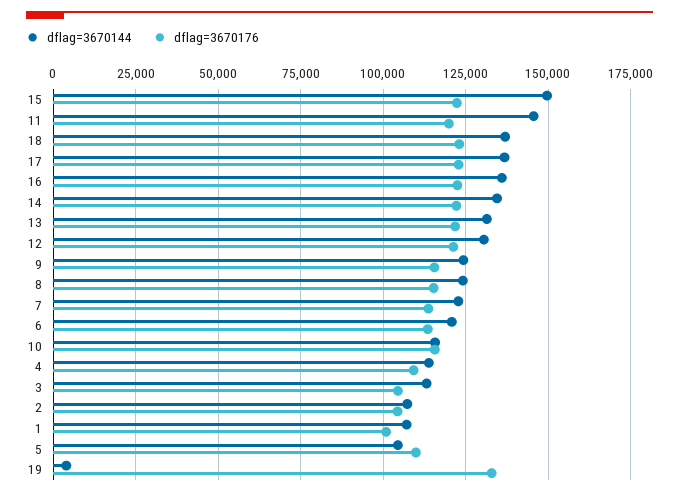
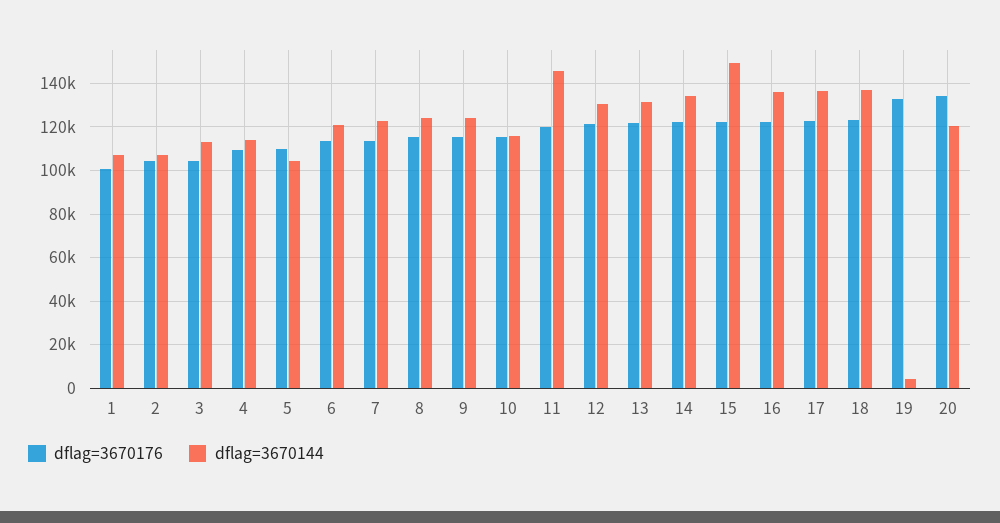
  {
    "dflag=3670144": {
      "15": 150000,
      "11": 145000,
      "18": 137500,
      "17": 137500,
      "16": 135000,
      "14": 135000,
      "13": 132500,
      "12": 130000,
      "9": 125000,
      "8": 125000,
      "7": 122500,
      "6": 120000,
      "10": 115000,
      "4": 115000,
      "3": 112500,
      "2": 107500,
      "1": 107500,
      "5": 105000,
-     "19": 5000
+     "19": 5000,
+     "20": 120000
    },
    "dflag=3670176": {
      "15": 122500,
      "11": 120000,
      "18": 122500,
      "17": 122500,
      "16": 122500,
      "14": 122500,
      "13": 122500,
      "12": 120000,
      "9": 115000,
      "8": 115000,
      "7": 112500,
      "6": 112500,
      "10": 115000,
      "4": 110000,
      "3": 105000,
      "2": 105000,
      "1": 100000,
      "5": 110000,
-     "19": 132500
+     "19": 132500,
+     "20": 135000
    }
  }

